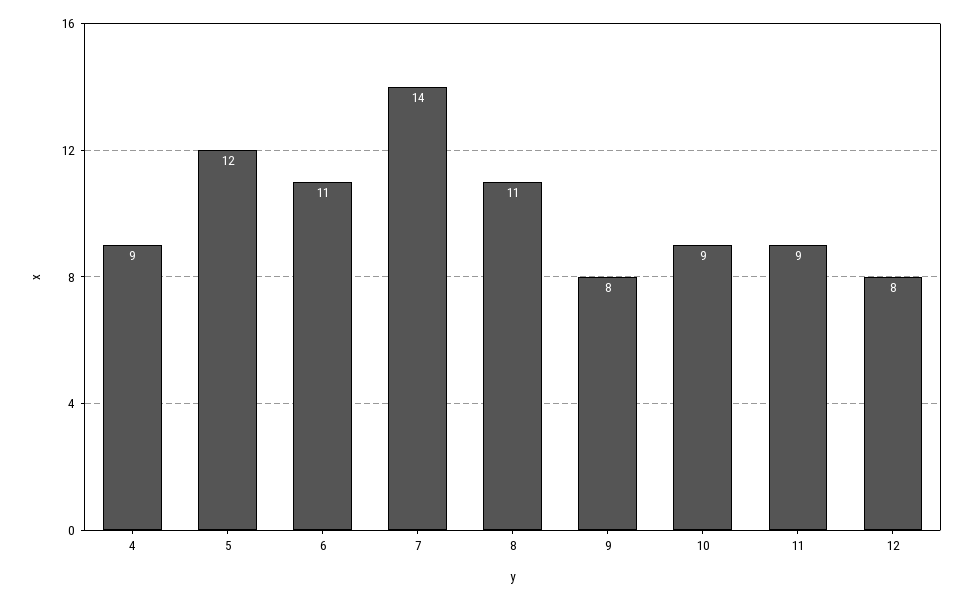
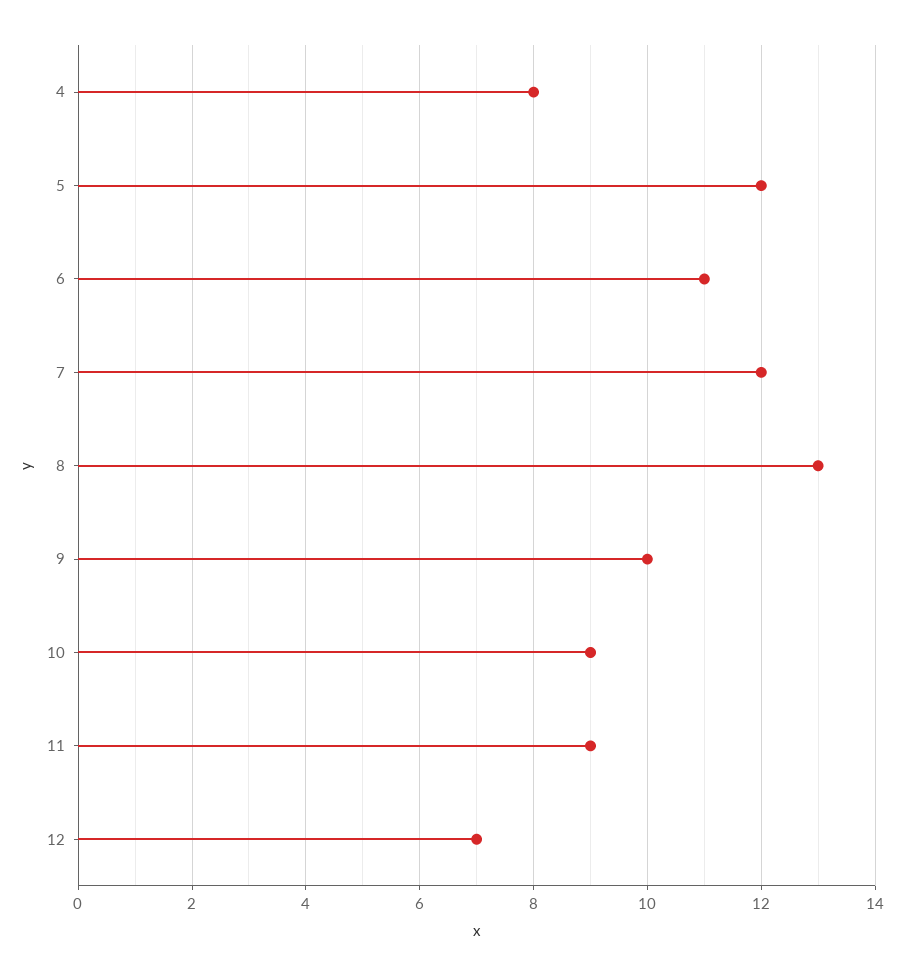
  {
-   "4": 9,
+   "4": 8,
    "5": 12,
    "6": 11,
-   "7": 14,
+   "7": 12,
-   "8": 11,
+   "8": 13,
-   "9": 8,
+   "9": 10,
    "10": 9,
    "11": 9,
-   "12": 8
+   "12": 7
  }

